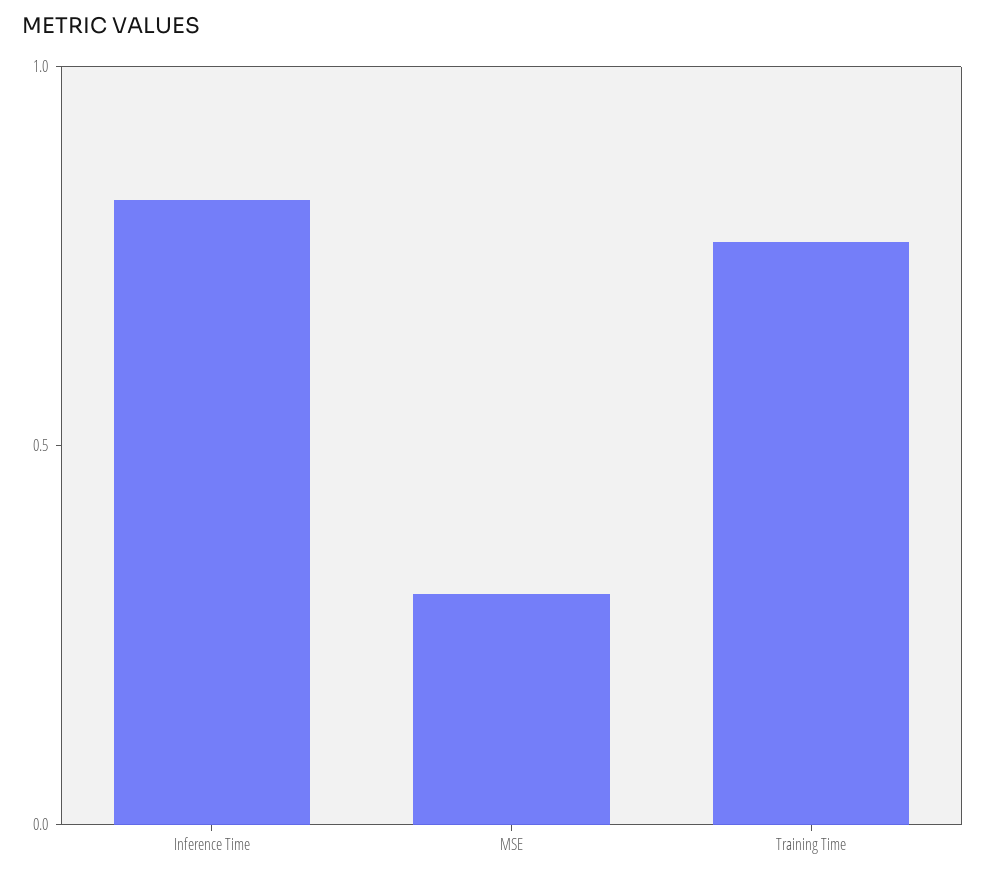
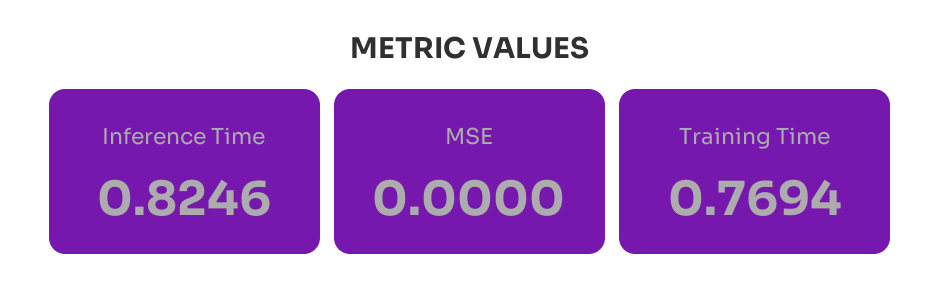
  {
    "Inference Time": 0.8246,
-   "MSE": 0.3,
+   "MSE": 0,
    "Training Time": 0.7694
  }

